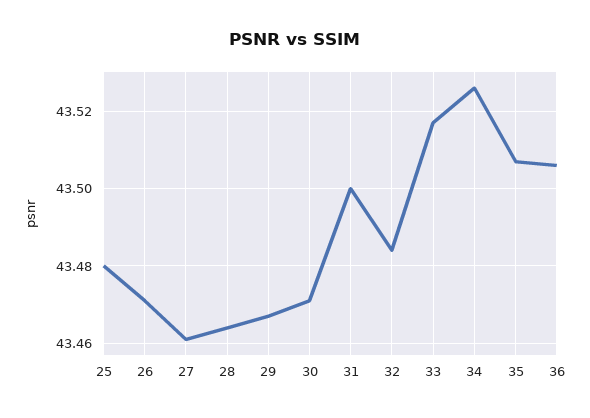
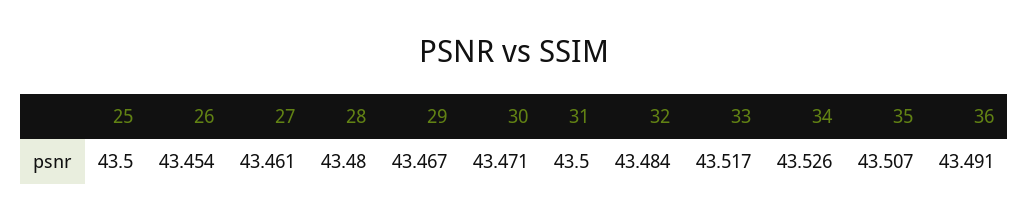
  {
-   "25": 43.48,
+   "25": 43.5,
-   "26": 43.47,
+   "26": 43.454,
    "27": 43.461,
-   "28": 43.465,
+   "28": 43.48,
    "29": 43.467,
    "30": 43.471,
    "31": 43.5,
    "32": 43.484,
    "33": 43.517,
    "34": 43.526,
    "35": 43.507,
-   "36": 43.505
+   "36": 43.491
  }

